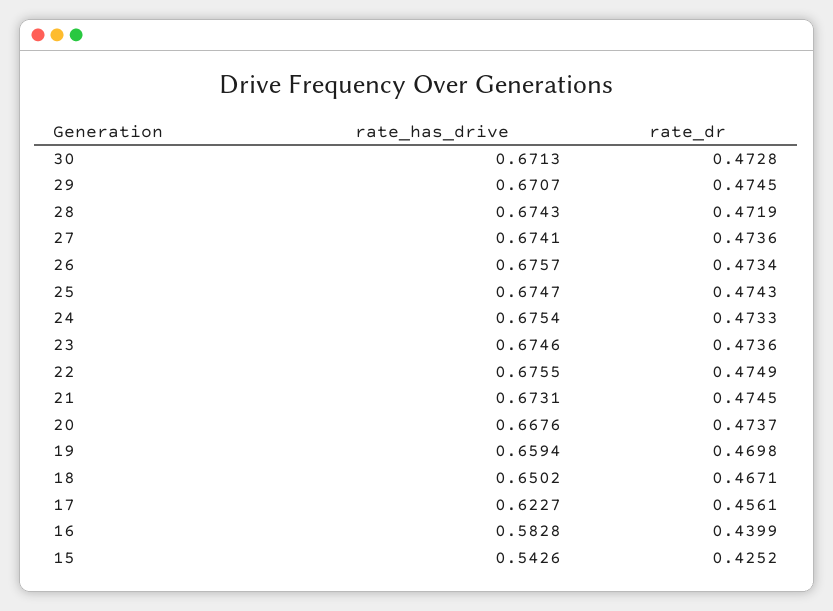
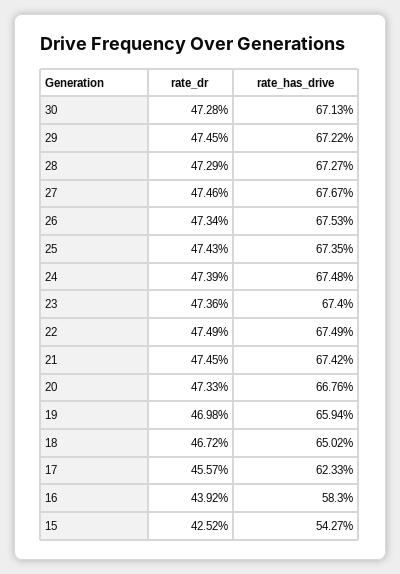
  {
    "rate_has_drive": {
      "30": 0.6713,
-     "29": 0.6707,
+     "29": 0.6722,
-     "28": 0.6743,
+     "28": 0.6727,
-     "27": 0.6741,
+     "27": 0.6767,
-     "26": 0.6757,
+     "26": 0.6753,
-     "25": 0.6747,
+     "25": 0.6735,
-     "24": 0.6754,
+     "24": 0.6748,
-     "23": 0.6746,
+     "23": 0.674,
-     "22": 0.6755,
+     "22": 0.6749,
-     "21": 0.6731,
+     "21": 0.6742,
      "20": 0.6676,
      "19": 0.6594,
      "18": 0.6502,
-     "17": 0.6227,
+     "17": 0.6233,
-     "16": 0.5828,
+     "16": 0.583,
-     "15": 0.5426
+     "15": 0.5427
    },
    "rate_dr": {
      "30": 0.4728,
      "29": 0.4745,
-     "28": 0.4719,
+     "28": 0.4729,
-     "27": 0.4736,
+     "27": 0.4746,
      "26": 0.4734,
      "25": 0.4743,
-     "24": 0.4733,
+     "24": 0.4739,
      "23": 0.4736,
      "22": 0.4749,
      "21": 0.4745,
-     "20": 0.4737,
+     "20": 0.4733,
      "19": 0.4698,
-     "18": 0.4671,
+     "18": 0.4672,
-     "17": 0.4561,
+     "17": 0.4557,
-     "16": 0.4399,
+     "16": 0.4392,
      "15": 0.4252
    }
  }

